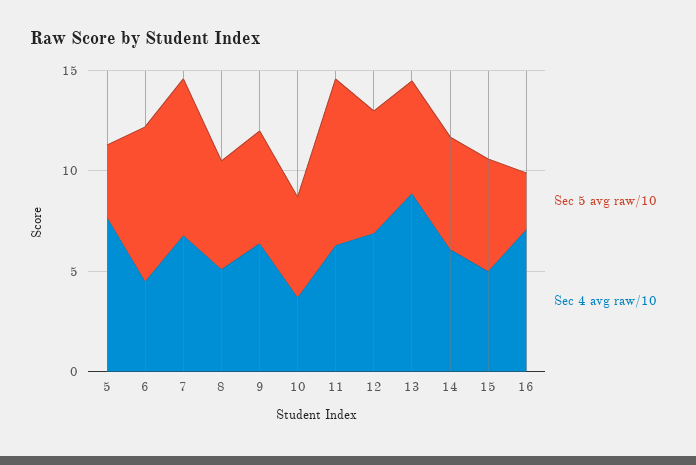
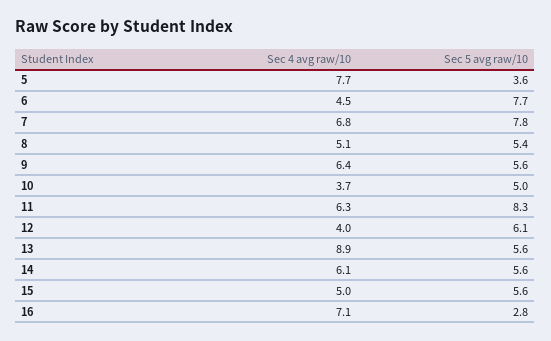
  {
    "Sec 5 avg raw/10": {
      "5": 3.6,
      "6": 7.7,
      "7": 7.8,
      "8": 5.4,
      "9": 5.6,
      "10": 5,
      "11": 8.3,
      "12": 6.1,
      "13": 5.6,
      "14": 5.6,
      "15": 5.6,
      "16": 2.8
    },
    "Sec 4 avg raw/10": {
      "5": 7.7,
      "6": 4.5,
      "7": 6.8,
      "8": 5.1,
      "9": 6.4,
      "10": 3.7,
      "11": 6.3,
-     "12": 7,
+     "12": 4,
      "13": 8.9,
      "14": 6.1,
      "15": 5,
      "16": 7.1
    }
  }

